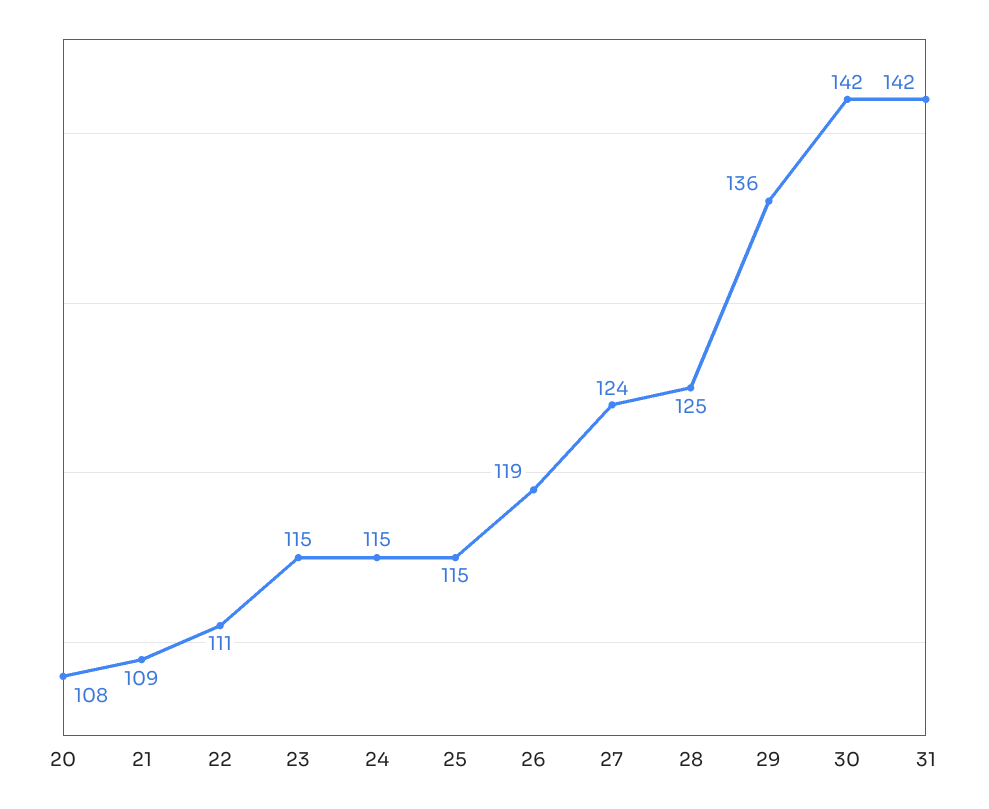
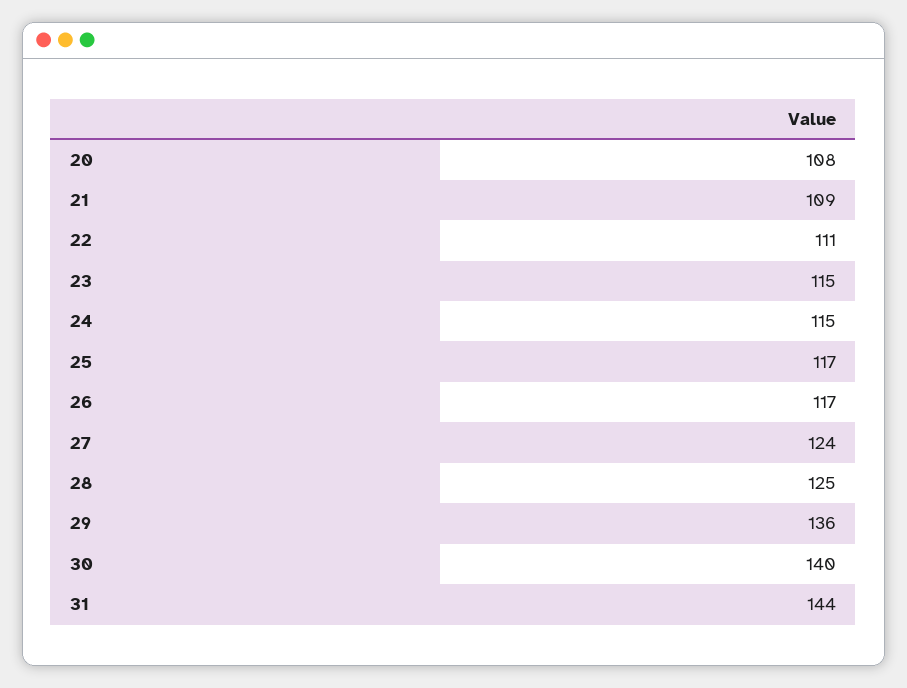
  {
    "20": 108,
    "21": 109,
    "22": 111,
    "23": 115,
    "24": 115,
-   "25": 115,
+   "25": 117,
-   "26": 119,
+   "26": 117,
    "27": 124,
    "28": 125,
    "29": 136,
-   "30": 142,
+   "30": 140,
-   "31": 142
+   "31": 144
  }

